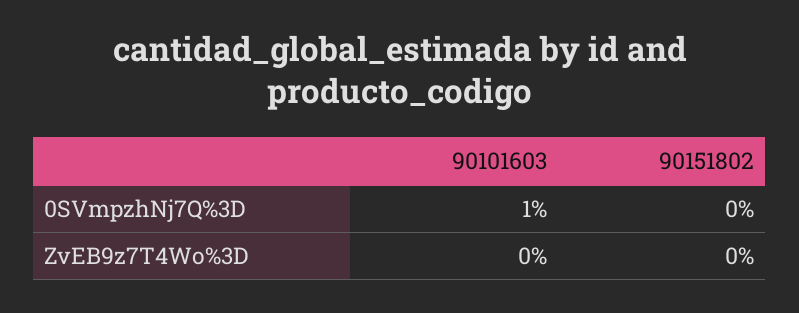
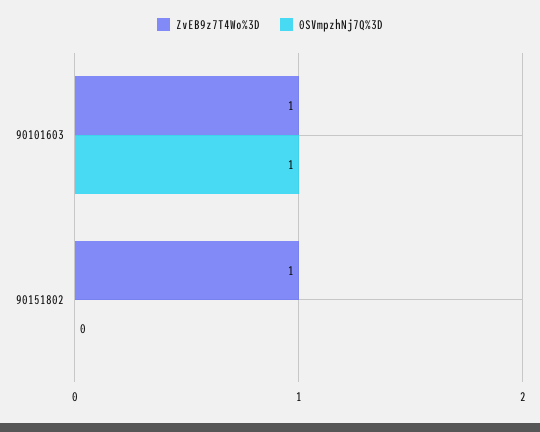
  {
    "0SVmpzhNj7Q%3D": {
      "90101603": 1,
      "90151802": 0
    },
    "ZvEB9z7T4Wo%3D": {
-     "90101603": 0,
+     "90101603": 1,
-     "90151802": 0
+     "90151802": 1
    }
  }

